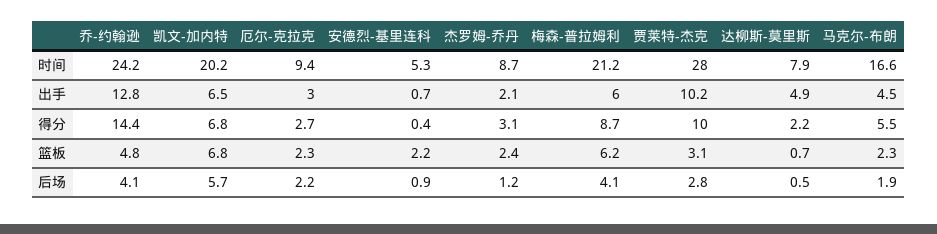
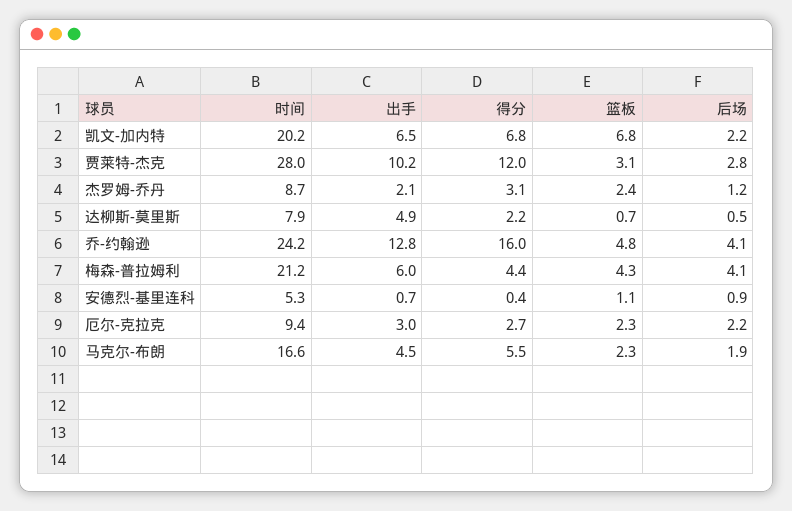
  {
    "乔-约翰逊": {
      "时间": 24.2,
      "出手": 12.8,
-     "得分": 14.4,
+     "得分": 16,
      "篮板": 4.8,
      "后场": 4.1
    },
    "凯文-加内特": {
      "时间": 20.2,
      "出手": 6.5,
      "得分": 6.8,
      "篮板": 6.8,
-     "后场": 5.7
+     "后场": 2.2
    },
    "厄尔-克拉克": {
      "时间": 9.4,
      "出手": 3,
      "得分": 2.7,
      "篮板": 2.3,
      "后场": 2.2
    },
    "安德烈-基里连科": {
      "时间": 5.3,
      "出手": 0.7,
      "得分": 0.4,
-     "篮板": 2.2,
+     "篮板": 1.1,
      "后场": 0.9
    },
    "杰罗姆-乔丹": {
      "时间": 8.7,
      "出手": 2.1,
      "得分": 3.1,
      "篮板": 2.4,
      "后场": 1.2
    },
    "梅森-普拉姆利": {
      "时间": 21.2,
      "出手": 6,
-     "得分": 8.7,
+     "得分": 4.4,
-     "篮板": 6.2,
+     "篮板": 4.3,
      "后场": 4.1
    },
    "贾莱特-杰克": {
      "时间": 28,
      "出手": 10.2,
-     "得分": 10,
+     "得分": 12,
      "篮板": 3.1,
      "后场": 2.8
    },
    "达柳斯-莫里斯": {
      "时间": 7.9,
      "出手": 4.9,
      "得分": 2.2,
      "篮板": 0.7,
      "后场": 0.5
    },
    "马克尔-布朗": {
      "时间": 16.6,
      "出手": 4.5,
      "得分": 5.5,
      "篮板": 2.3,
      "后场": 1.9
    }
  }

